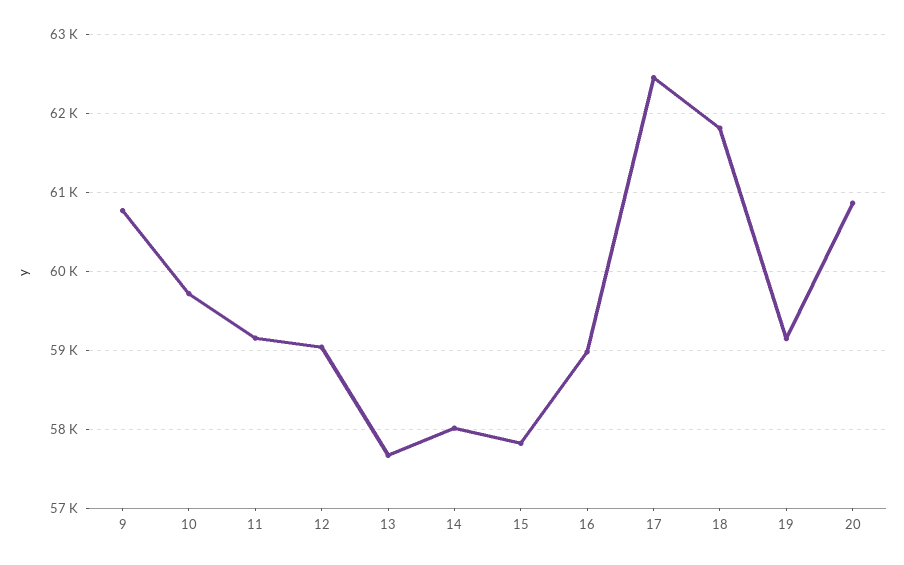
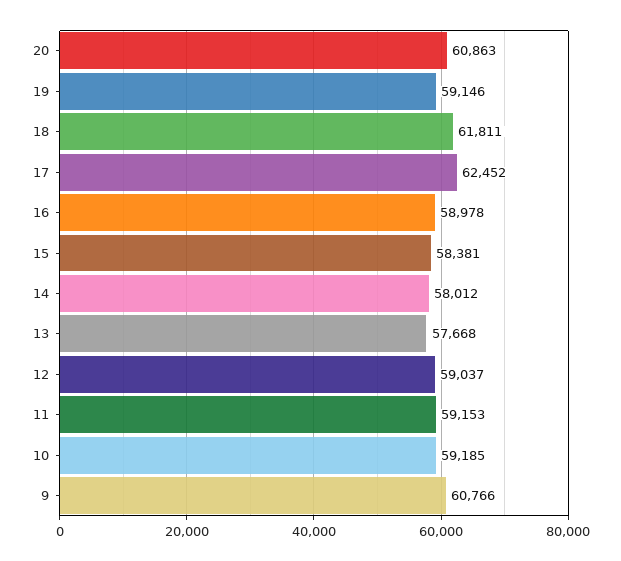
  {
    "9": 60766,
-   "10": 59700,
+   "10": 59185,
    "11": 59153,
    "12": 59037,
    "13": 57668,
    "14": 58012,
-   "15": 57800,
+   "15": 58381,
    "16": 58978,
    "17": 62452,
    "18": 61811,
    "19": 59146,
    "20": 60863
  }

